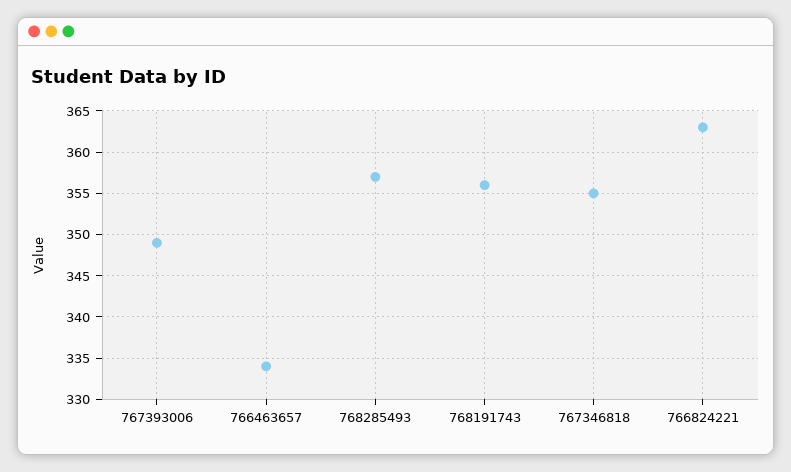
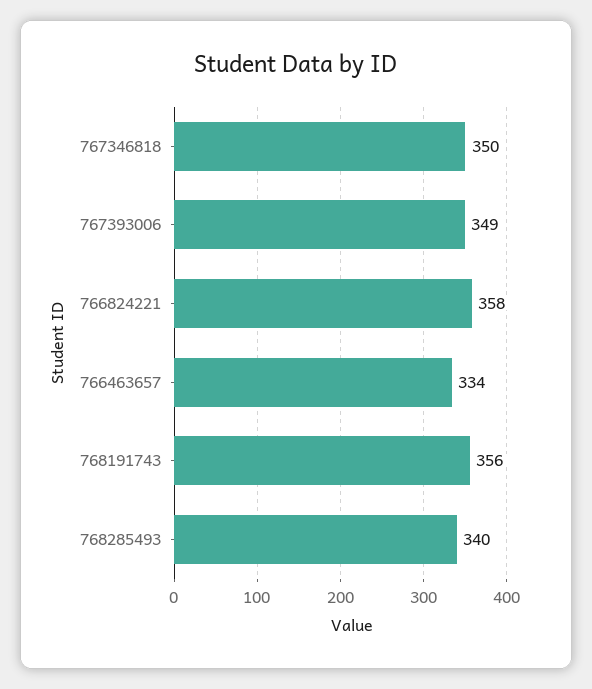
  {
    "767393006": 349,
    "766463657": 334,
-   "768285493": 357,
+   "768285493": 340,
    "768191743": 356,
-   "767346818": 355,
+   "767346818": 350,
-   "766824221": 363
+   "766824221": 358
  }

